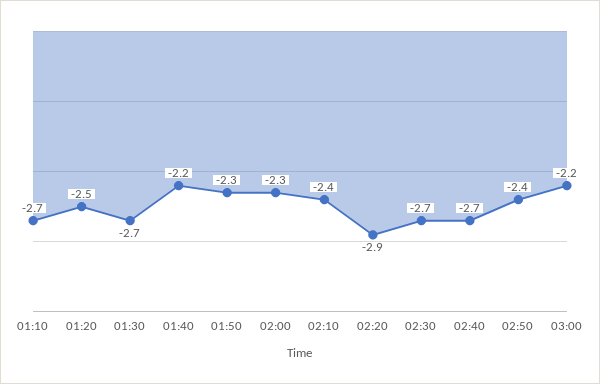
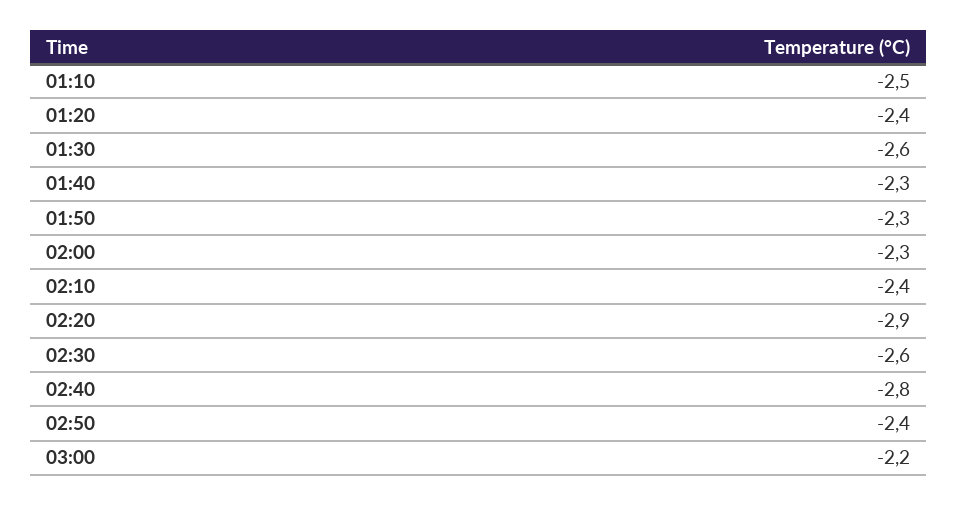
  {
-   "01:10": -2.7,
+   "01:10": -2.5,
-   "01:20": -2.5,
+   "01:20": -2.4,
-   "01:30": -2.7,
+   "01:30": -2.6,
-   "01:40": -2.2,
+   "01:40": -2.3,
    "01:50": -2.3,
    "02:00": -2.3,
    "02:10": -2.4,
    "02:20": -2.9,
-   "02:30": -2.7,
+   "02:30": -2.6,
-   "02:40": -2.7,
+   "02:40": -2.8,
    "02:50": -2.4,
    "03:00": -2.2
  }

